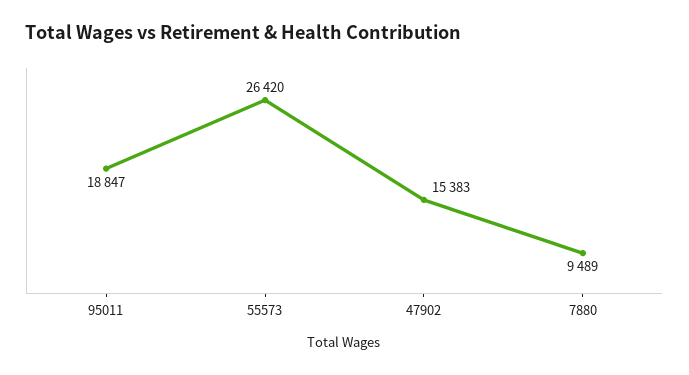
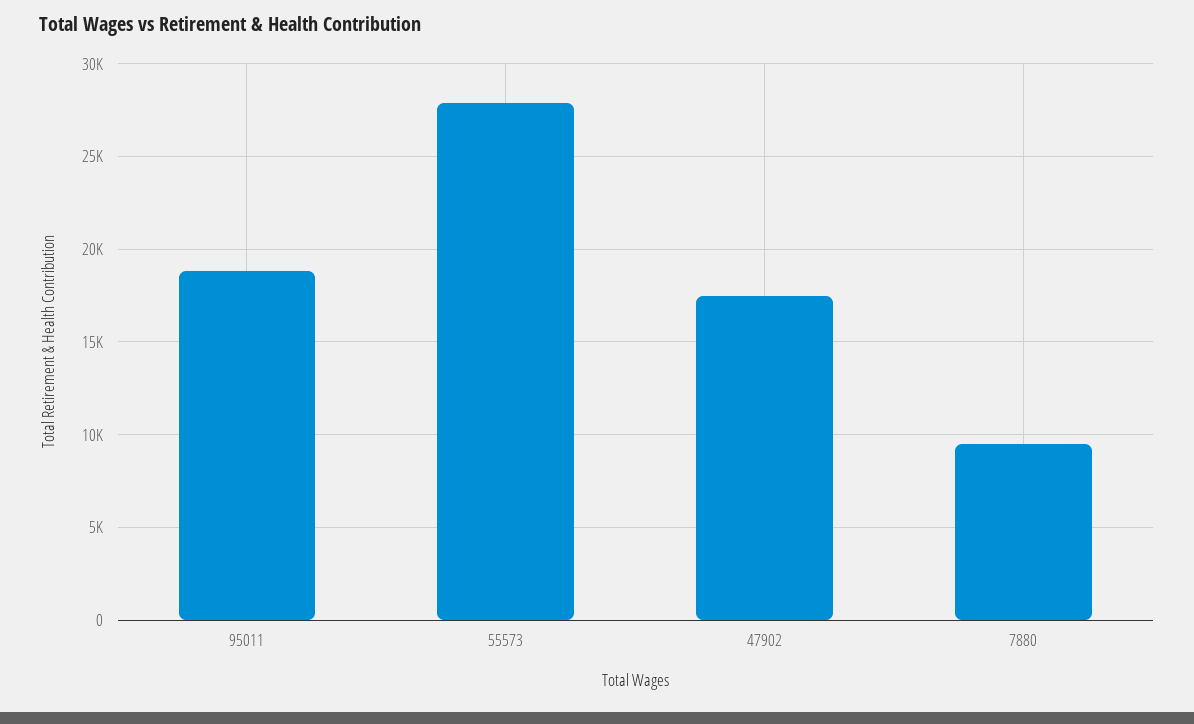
  {
    "95011": 18847,
-   "55573": 26420,
+   "55573": 28000,
-   "47902": 15383,
+   "47902": 17500,
    "7880": 9489
  }

